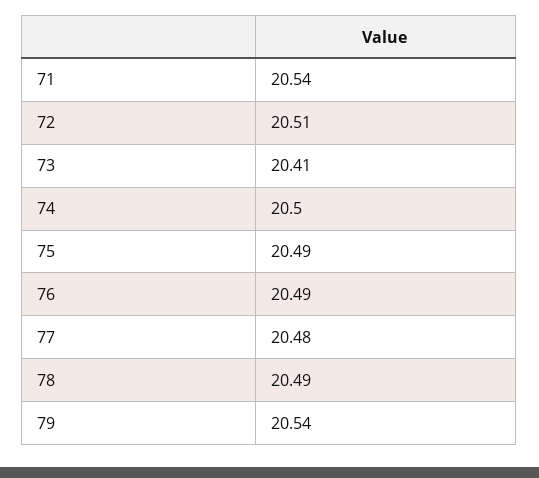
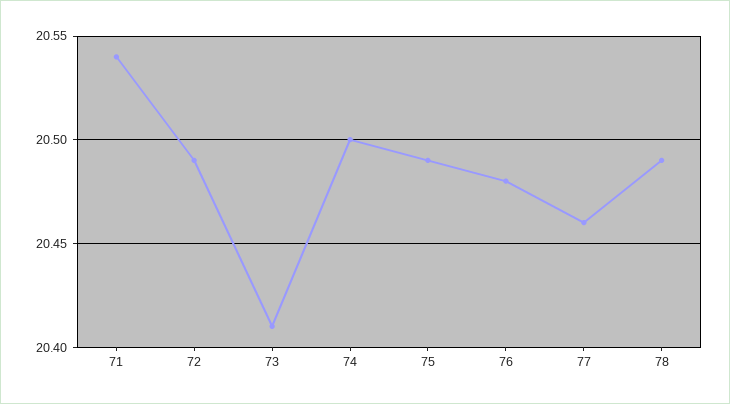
  {
    "71": 20.54,
-   "72": 20.51,
+   "72": 20.49,
    "73": 20.41,
    "74": 20.5,
    "75": 20.49,
-   "76": 20.49,
+   "76": 20.48,
-   "77": 20.48,
+   "77": 20.46,
-   "78": 20.49,
+   "78": 20.49
-   "79": 20.54
  }

